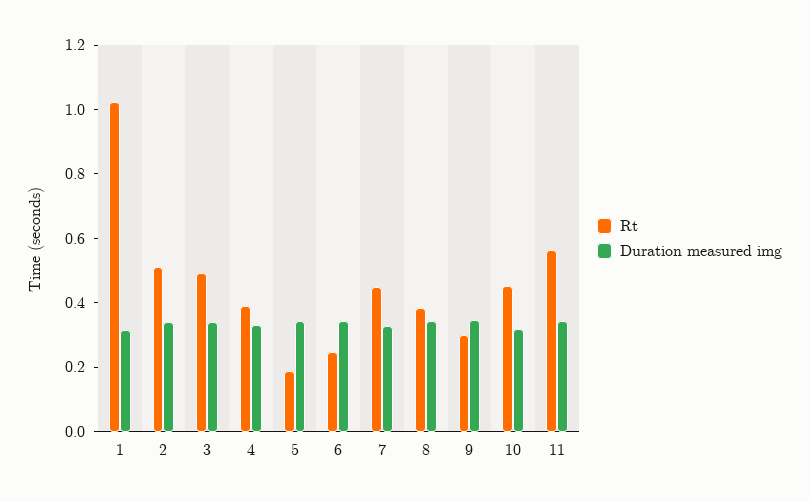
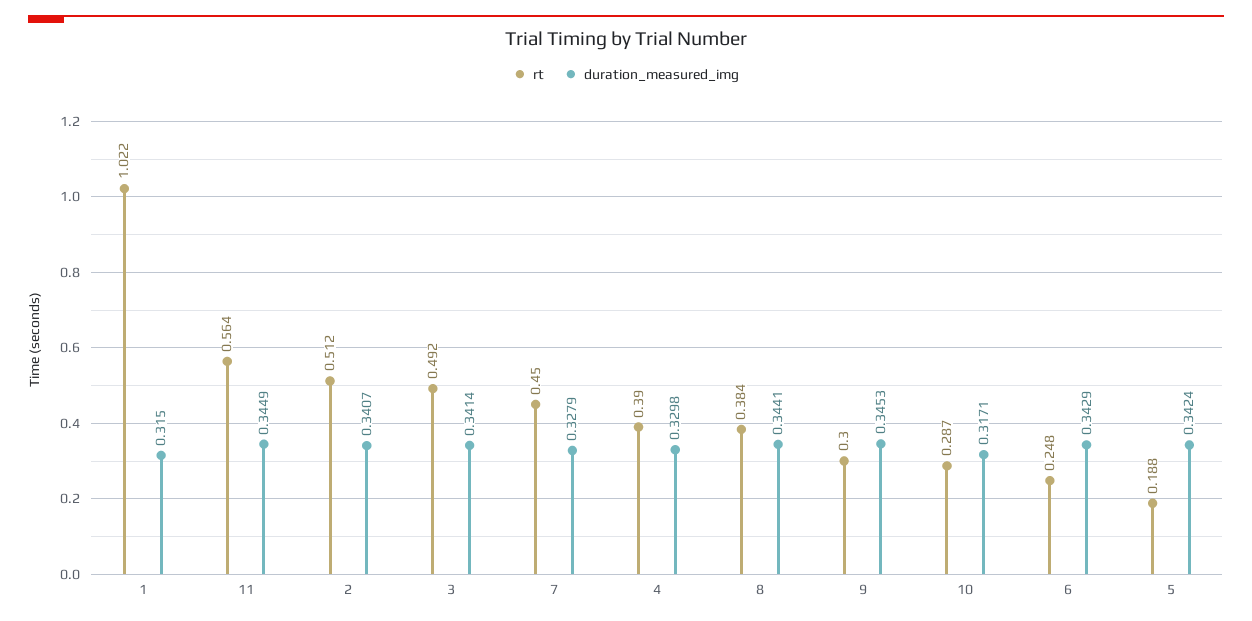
  {
    "Rt": {
      "1": 1.022,
      "2": 0.512,
      "3": 0.492,
      "4": 0.39,
      "5": 0.188,
      "6": 0.248,
      "7": 0.45,
      "8": 0.384,
      "9": 0.3,
-     "10": 0.45,
+     "10": 0.287,
      "11": 0.564
    },
    "Duration measured img": {
      "1": 0.315,
      "2": 0.3407,
      "3": 0.3414,
      "4": 0.3298,
      "5": 0.3424,
      "6": 0.3429,
      "7": 0.3279,
      "8": 0.3441,
      "9": 0.3453,
      "10": 0.3171,
      "11": 0.3449
    }
  }

